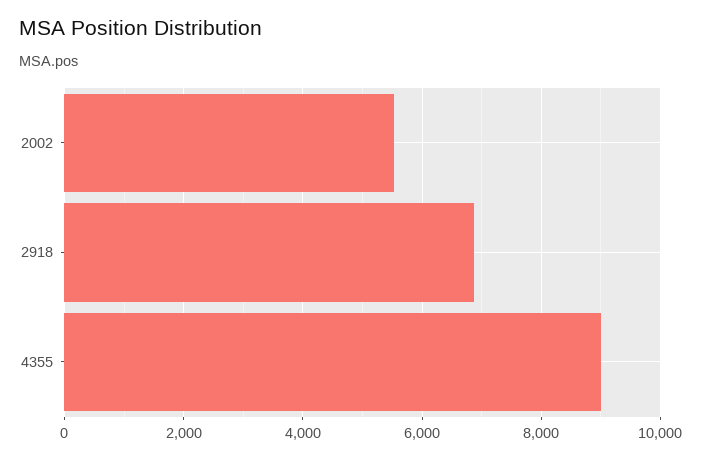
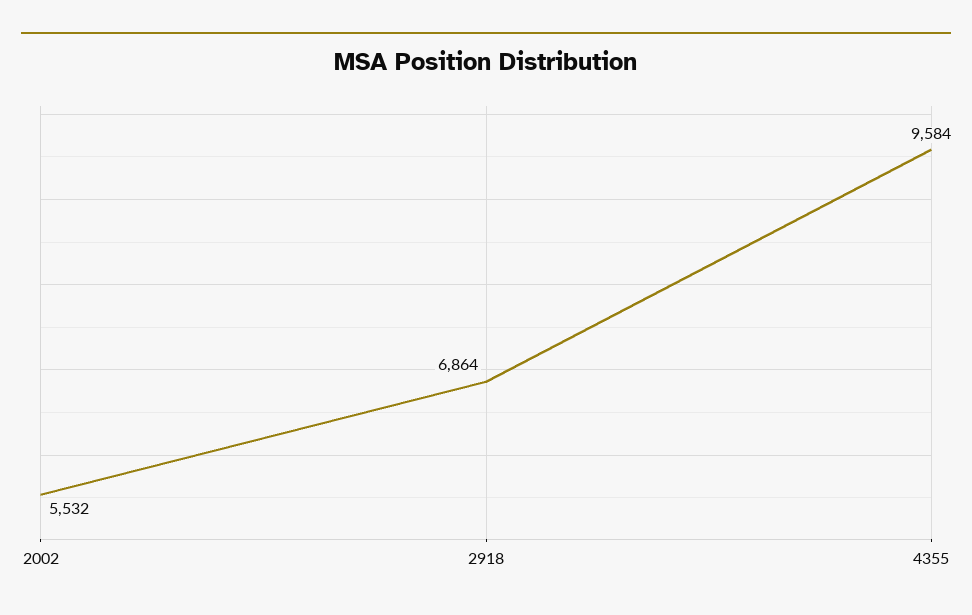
  {
    "2002": 5532,
    "2918": 6864,
-   "4355": 9000
+   "4355": 9584
  }

